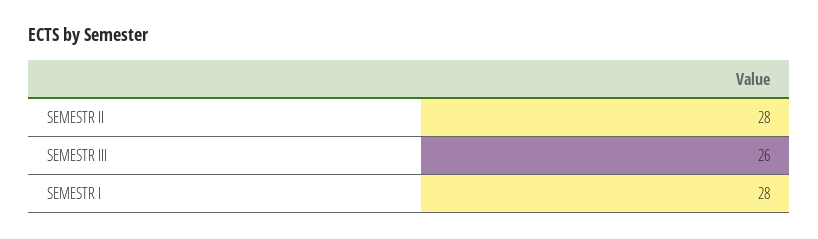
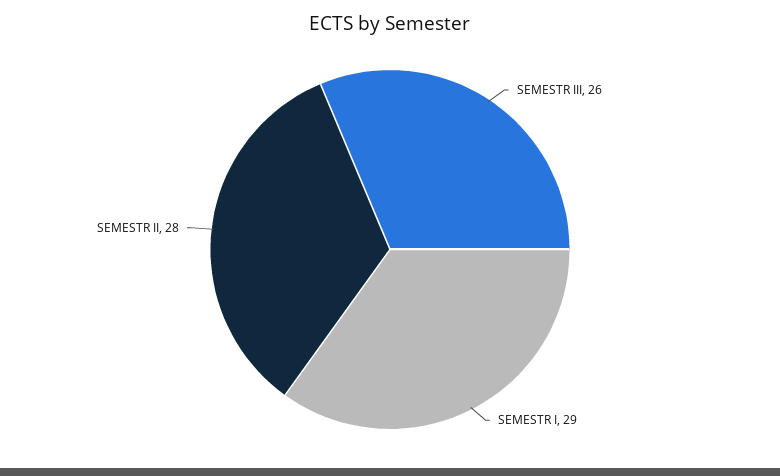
  {
    "SEMESTR II": 28,
    "SEMESTR III": 26,
-   "SEMESTR I": 28
+   "SEMESTR I": 29
  }

